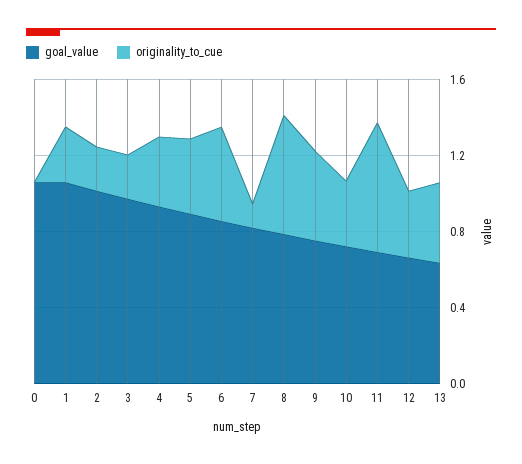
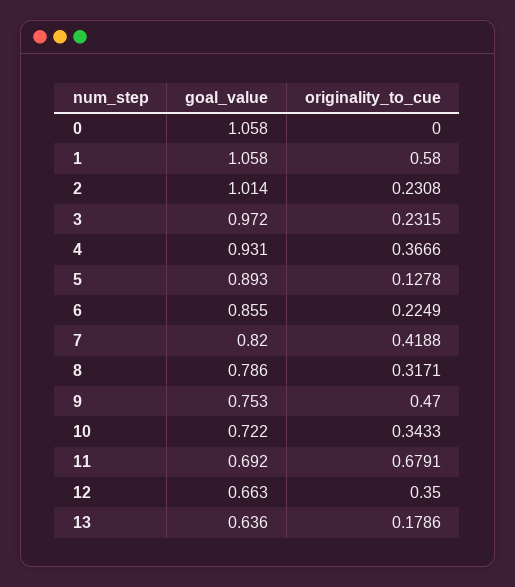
  {
    "goal_value": {
      "0": 1.058,
      "1": 1.058,
      "2": 1.014,
      "3": 0.972,
      "4": 0.931,
      "5": 0.893,
      "6": 0.855,
      "7": 0.82,
      "8": 0.786,
      "9": 0.753,
      "10": 0.722,
      "11": 0.692,
      "12": 0.663,
      "13": 0.636
    },
    "originality_to_cue": {
      "0": 0,
-     "1": 0.3,
+     "1": 0.58,
      "2": 0.2308,
      "3": 0.2315,
      "4": 0.3666,
-     "5": 0.4,
+     "5": 0.1278,
-     "6": 0.5,
+     "6": 0.2249,
-     "7": 0.1,
+     "7": 0.4188,
-     "8": 0.6,
+     "8": 0.3171,
      "9": 0.47,
      "10": 0.3433,
      "11": 0.6791,
      "12": 0.35,
-     "13": 0.4
+     "13": 0.1786
    }
  }

